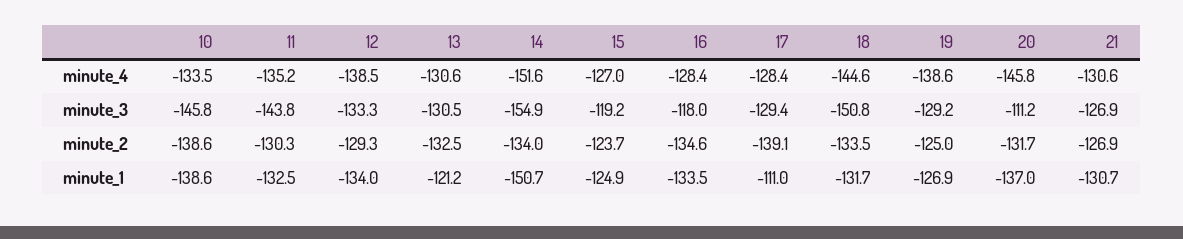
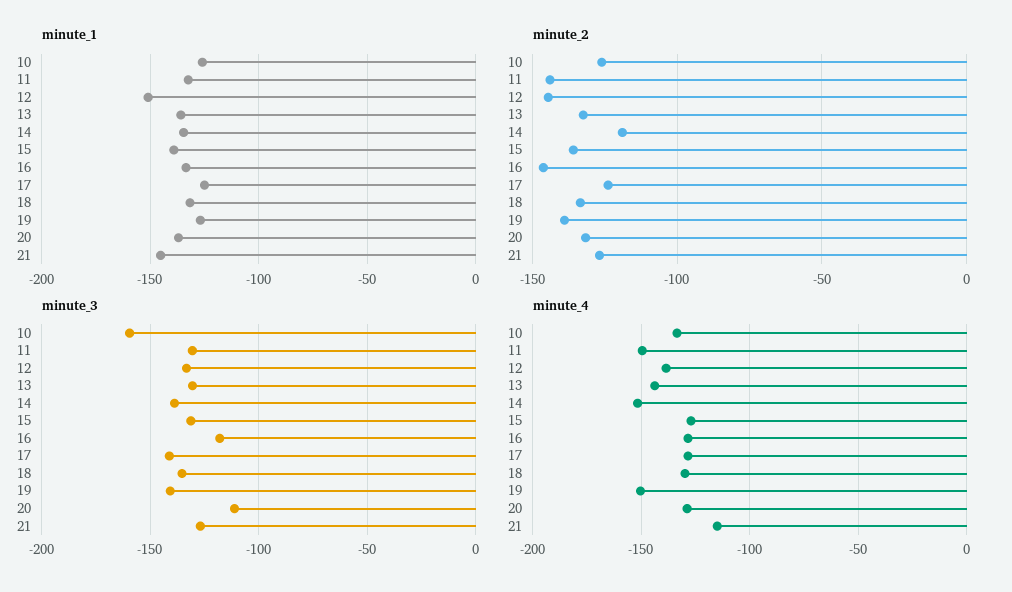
  {
    "minute_4": {
      "10": -133.5,
-     "11": -135.2,
+     "11": -150,
      "12": -138.5,
-     "13": -130.6,
+     "13": -145,
      "14": -151.6,
      "15": -127,
      "16": -128.4,
      "17": -128.4,
-     "18": -144.6,
+     "18": -130,
-     "19": -138.6,
+     "19": -150,
-     "20": -145.8,
+     "20": -130,
-     "21": -130.6
+     "21": -115
    },
    "minute_3": {
-     "10": -145.8,
+     "10": -160,
-     "11": -143.8,
+     "11": -130,
      "12": -133.3,
      "13": -130.5,
-     "14": -154.9,
+     "14": -140,
-     "15": -119.2,
+     "15": -130,
      "16": -118,
-     "17": -129.4,
+     "17": -140,
-     "18": -150.8,
+     "18": -135,
-     "19": -129.2,
+     "19": -140,
      "20": -111.2,
      "21": -126.9
    },
    "minute_2": {
-     "10": -138.6,
+     "10": -125,
-     "11": -130.3,
+     "11": -145,
-     "12": -129.3,
+     "12": -145,
      "13": -132.5,
-     "14": -134,
+     "14": -120,
-     "15": -123.7,
+     "15": -135,
-     "16": -134.6,
+     "16": -145,
-     "17": -139.1,
+     "17": -125,
      "18": -133.5,
-     "19": -125,
+     "19": -140,
      "20": -131.7,
      "21": -126.9
    },
    "minute_1": {
-     "10": -138.6,
+     "10": -125,
      "11": -132.5,
-     "12": -134,
+     "12": -150,
-     "13": -121.2,
+     "13": -135,
-     "14": -150.7,
+     "14": -135,
-     "15": -124.9,
+     "15": -140,
      "16": -133.5,
-     "17": -111,
+     "17": -125,
      "18": -131.7,
      "19": -126.9,
      "20": -137,
-     "21": -130.7
+     "21": -145
    }
  }

